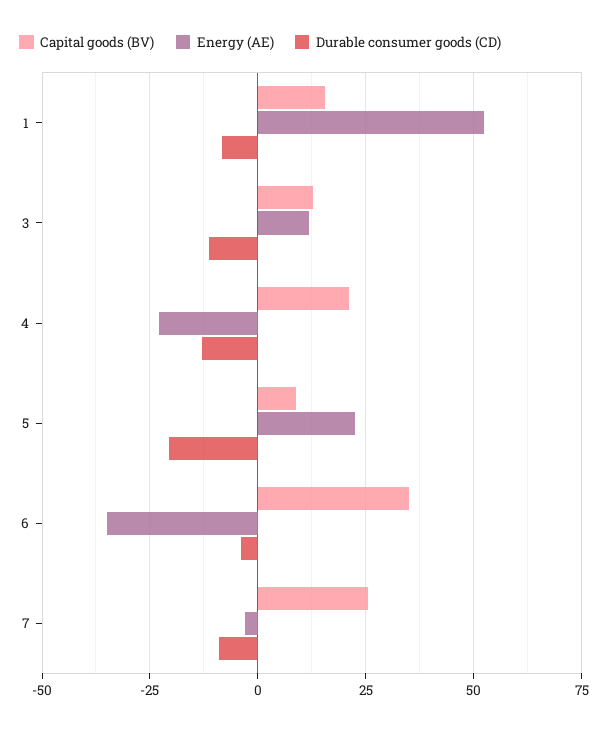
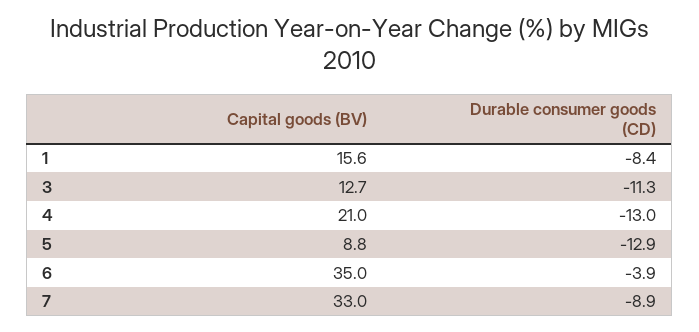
  {
    "Capital goods (BV)": {
      "1": 15.6,
      "3": 12.7,
      "4": 21,
      "5": 8.8,
      "6": 35,
-     "7": 25
+     "7": 33
    },
-   "Energy (AE)": {
-     "1": 52.5,
-     "3": 12.5,
-     "4": -22.5,
-     "5": 22.5,
-     "6": -35,
-     "7": -2.5
-   },
    "Durable consumer goods (CD)": {
      "1": -8.4,
      "3": -11.3,
      "4": -13,
-     "5": -20,
+     "5": -12.9,
      "6": -3.9,
      "7": -8.9
    }
  }

